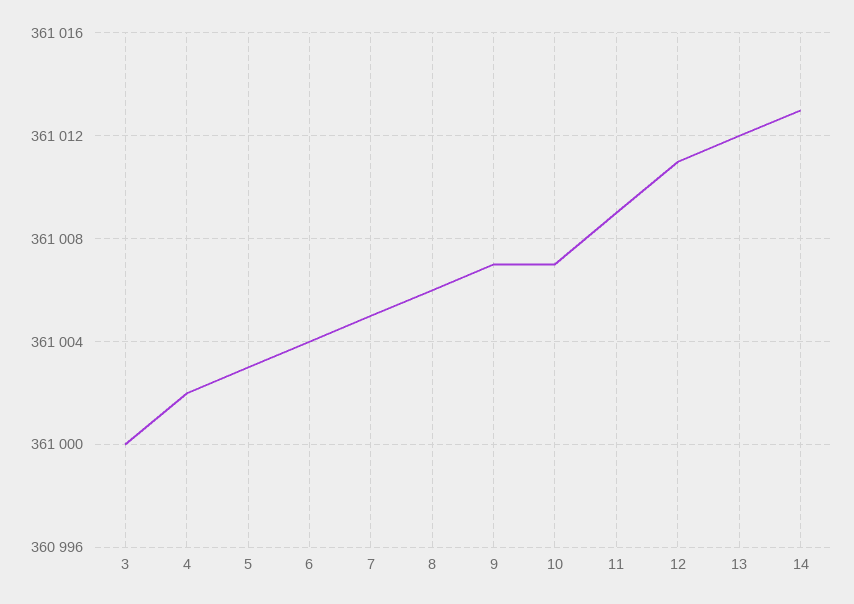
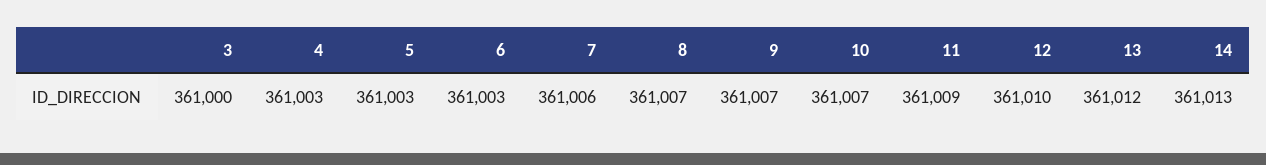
  {
    "3": 361000,
-   "4": 361002,
+   "4": 361003,
    "5": 361003,
-   "6": 361004,
+   "6": 361003,
-   "7": 361005,
+   "7": 361006,
-   "8": 361006,
+   "8": 361007,
    "9": 361007,
    "10": 361007,
    "11": 361009,
-   "12": 361011,
+   "12": 361010,
    "13": 361012,
    "14": 361013
  }

